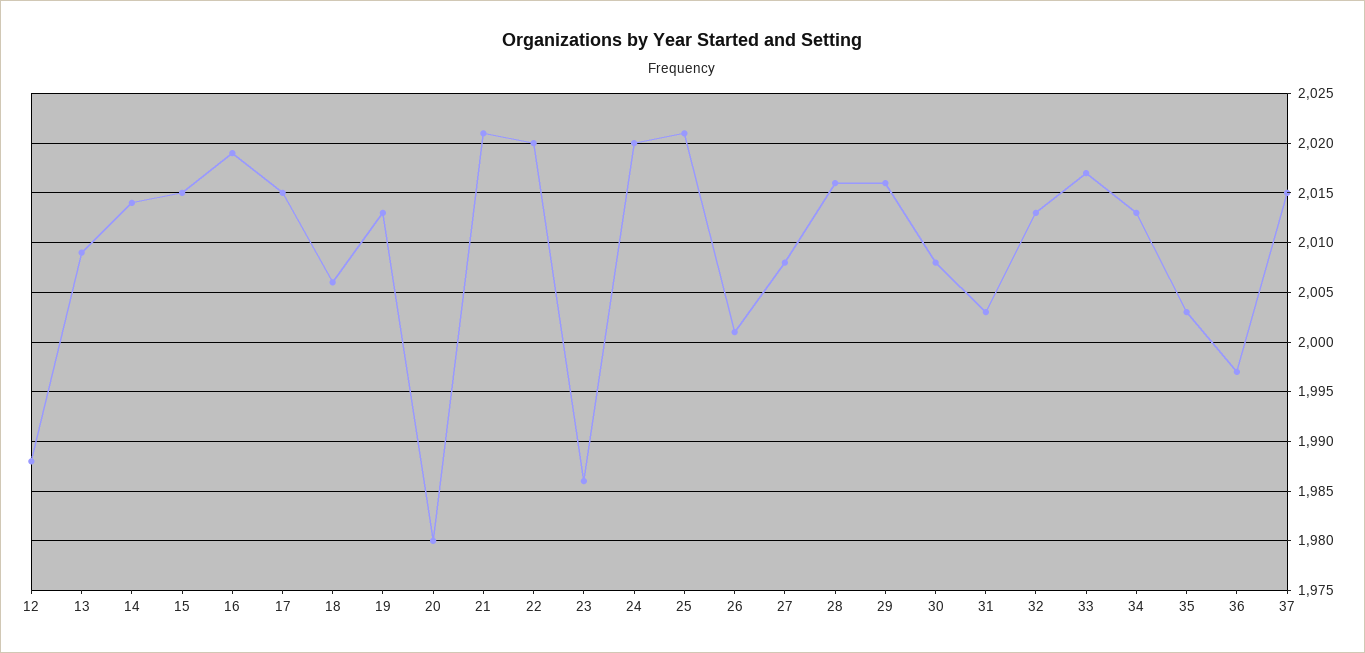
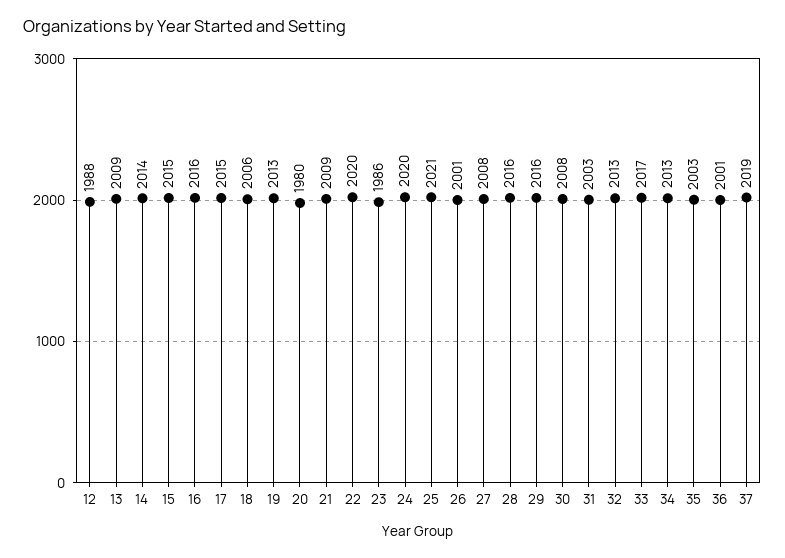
  {
    "12": 1988,
    "13": 2009,
    "14": 2014,
    "15": 2015,
-   "16": 2019,
+   "16": 2016,
    "17": 2015,
    "18": 2006,
    "19": 2013,
    "20": 1980,
-   "21": 2021,
+   "21": 2009,
    "22": 2020,
    "23": 1986,
    "24": 2020,
    "25": 2021,
    "26": 2001,
    "27": 2008,
    "28": 2016,
    "29": 2016,
    "30": 2008,
    "31": 2003,
    "32": 2013,
    "33": 2017,
    "34": 2013,
    "35": 2003,
-   "36": 1997,
+   "36": 2001,
-   "37": 2015
+   "37": 2019
  }

